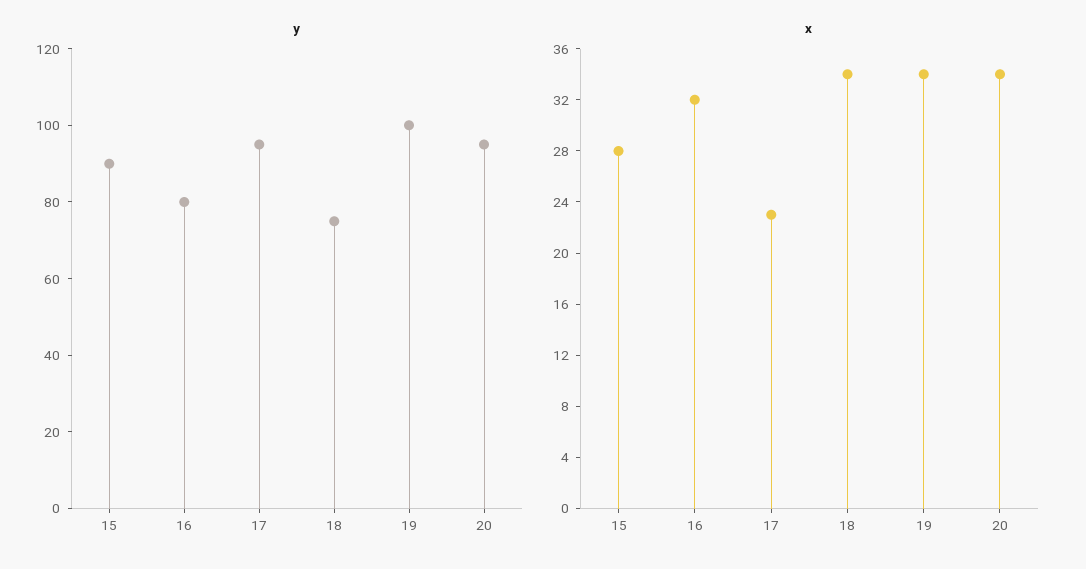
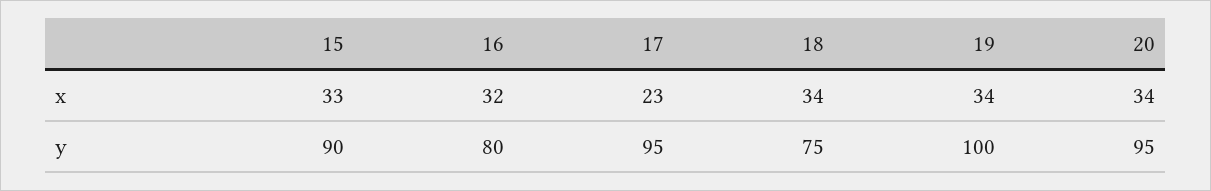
  {
    "y": {
      "15": 90,
      "16": 80,
      "17": 95,
      "18": 75,
      "19": 100,
      "20": 95
    },
    "x": {
-     "15": 28,
+     "15": 33,
      "16": 32,
      "17": 23,
      "18": 34,
      "19": 34,
      "20": 34
    }
  }

